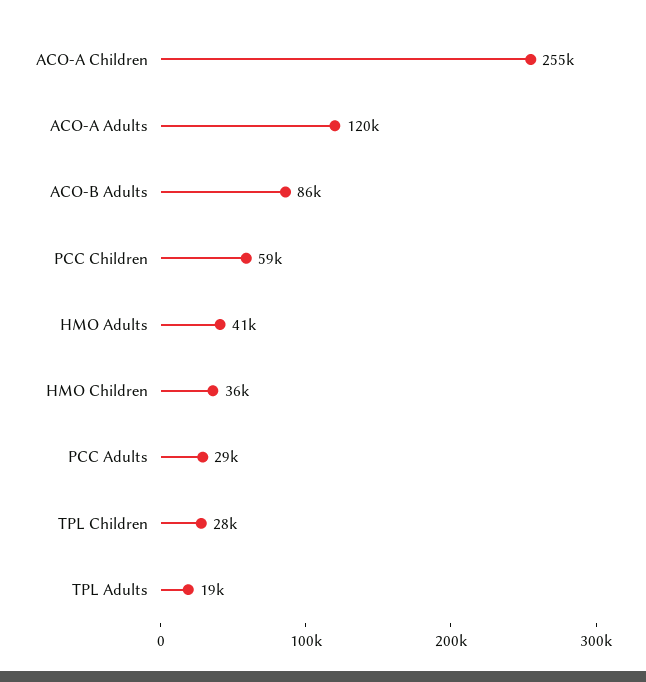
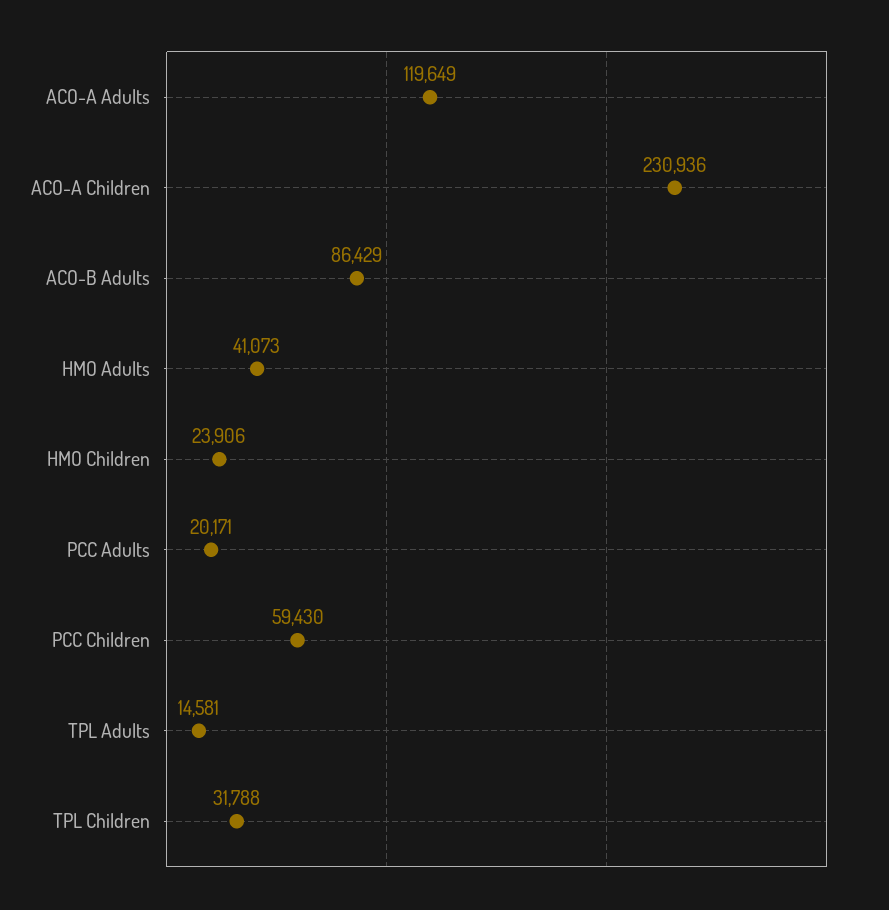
  {
-   "ACO-A Children": 255000,
+   "ACO-A Children": 230936,
    "ACO-A Adults": 119649,
    "ACO-B Adults": 86429,
    "PCC Children": 59430,
    "HMO Adults": 41073,
-   "HMO Children": 36000,
+   "HMO Children": 23906,
-   "PCC Adults": 29000,
+   "PCC Adults": 20171,
-   "TPL Children": 28000,
+   "TPL Children": 31788,
-   "TPL Adults": 19000
+   "TPL Adults": 14581
  }

